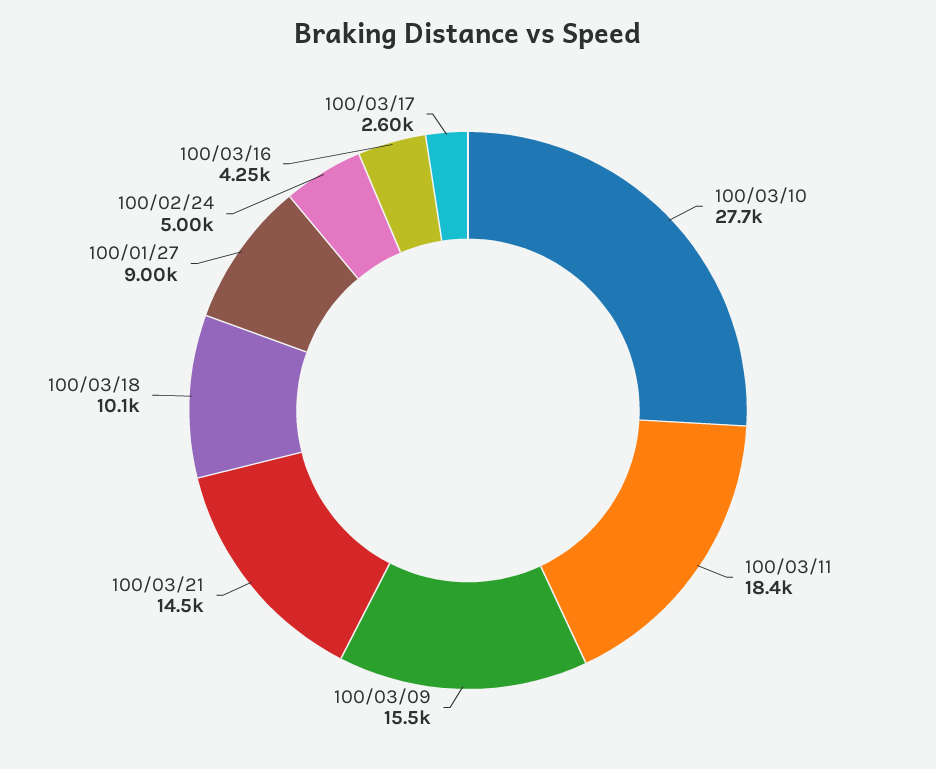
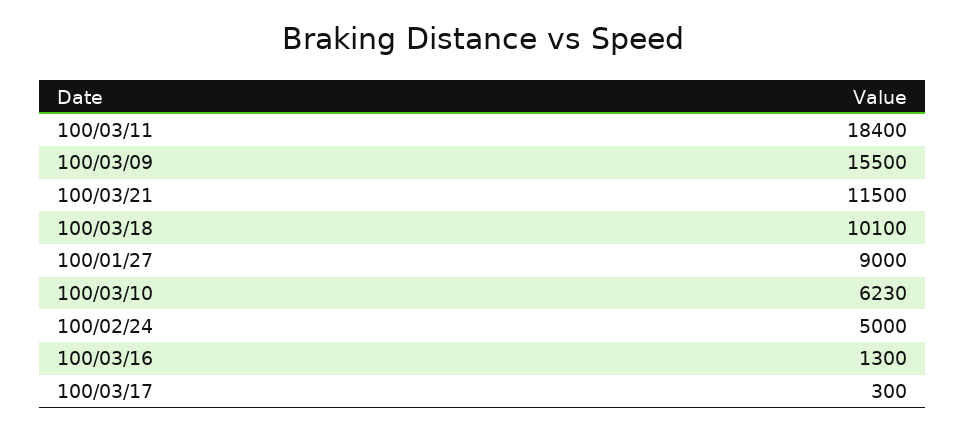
  {
-   "100/03/10": 27700,
+   "100/03/10": 6230,
    "100/03/11": 18400,
    "100/03/09": 15500,
-   "100/03/21": 14500,
+   "100/03/21": 11500,
    "100/03/18": 10100,
    "100/01/27": 9000,
    "100/02/24": 5000,
-   "100/03/16": 4250,
+   "100/03/16": 1300,
-   "100/03/17": 2600
+   "100/03/17": 300
  }

